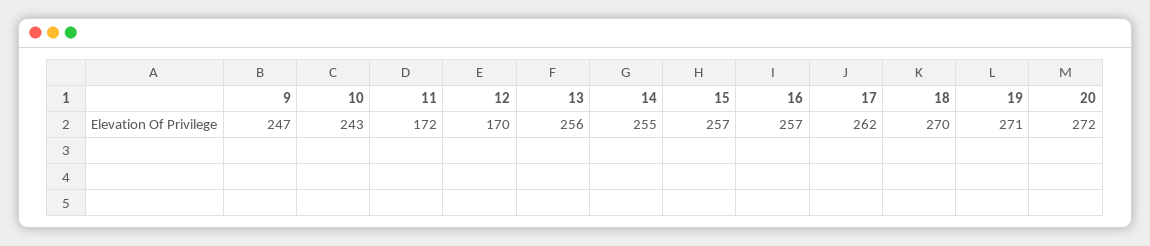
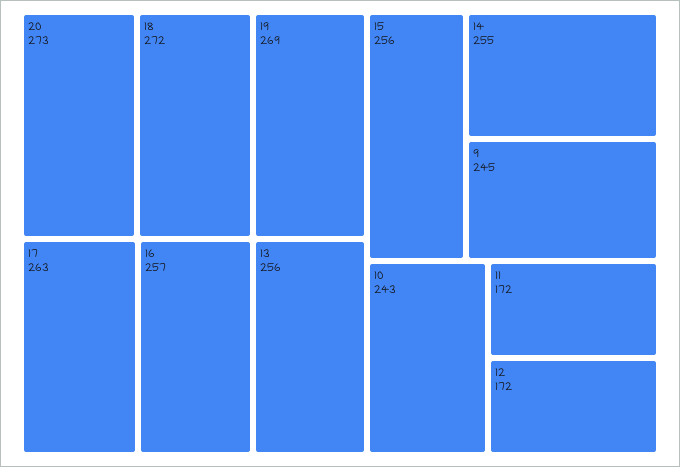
  {
-   "9": 247,
+   "9": 245,
    "10": 243,
    "11": 172,
-   "12": 170,
+   "12": 172,
    "13": 256,
    "14": 255,
-   "15": 257,
+   "15": 256,
    "16": 257,
-   "17": 262,
+   "17": 263,
-   "18": 270,
+   "18": 272,
-   "19": 271,
+   "19": 269,
-   "20": 272
+   "20": 273
  }

